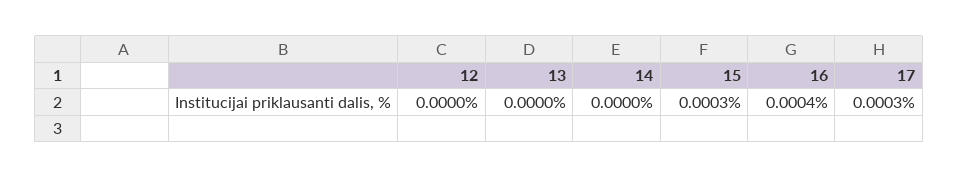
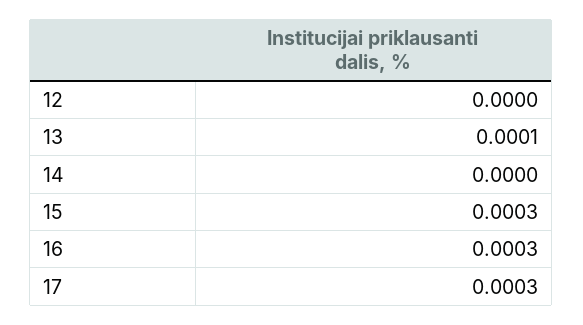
  {
    "12": 0,
-   "13": 0,
+   "13": 0.0001,
    "14": 0,
    "15": 0.0003,
-   "16": 0.0004,
+   "16": 0.0003,
    "17": 0.0003
  }

